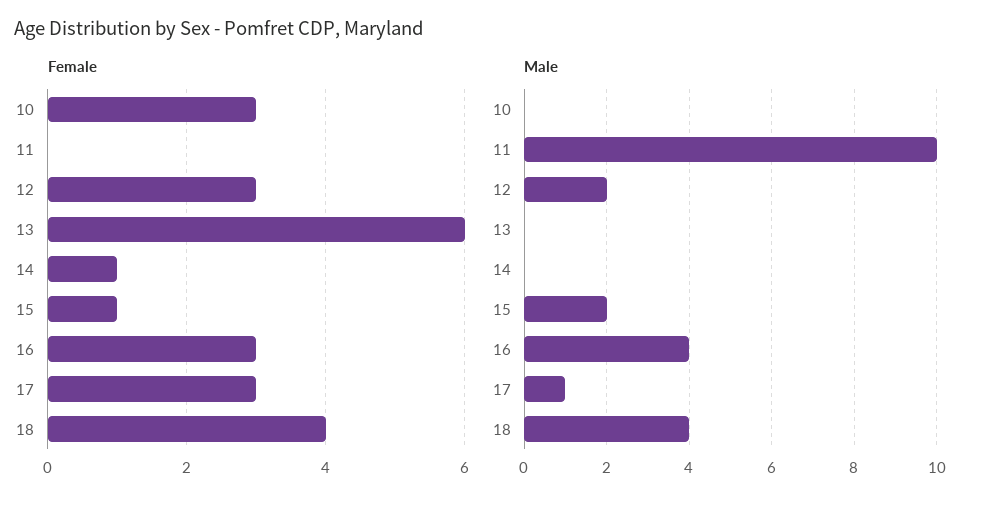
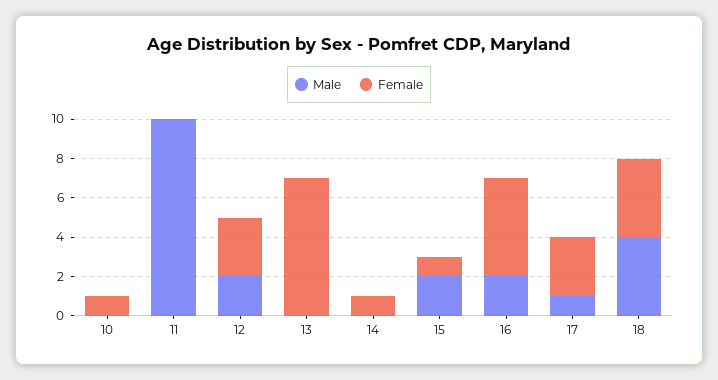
  {
    "Female": {
-     "10": 3,
+     "10": 1,
      "11": 0,
      "12": 3,
-     "13": 6,
+     "13": 7,
      "14": 1,
      "15": 1,
-     "16": 3,
+     "16": 5,
      "17": 3,
      "18": 4
    },
    "Male": {
      "10": 0,
      "11": 10,
      "12": 2,
      "13": 0,
      "14": 0,
      "15": 2,
-     "16": 4,
+     "16": 2,
      "17": 1,
      "18": 4
    }
  }

